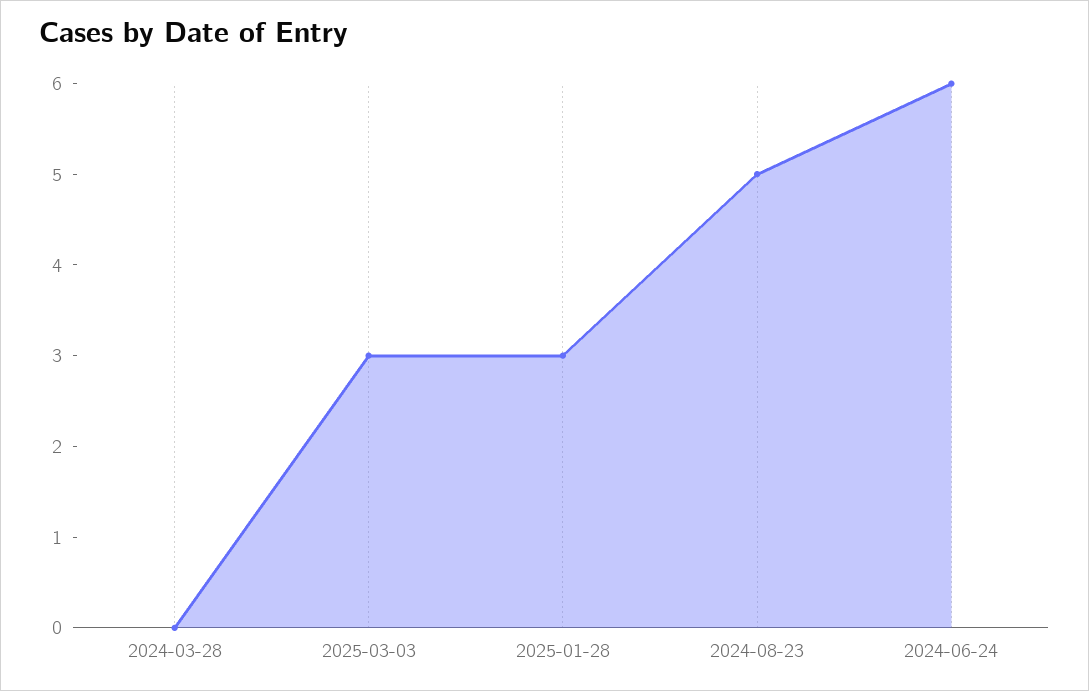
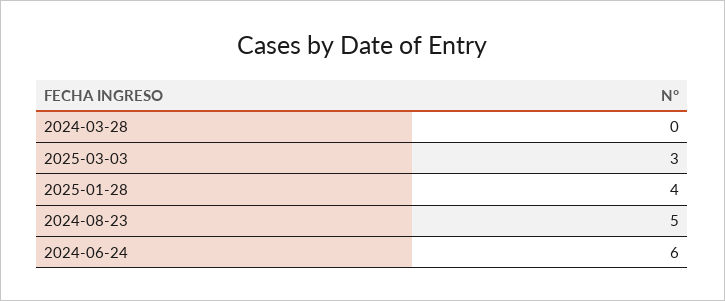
  {
    "2024-03-28": 0,
    "2025-03-03": 3,
-   "2025-01-28": 3,
+   "2025-01-28": 4,
    "2024-08-23": 5,
    "2024-06-24": 6
  }

